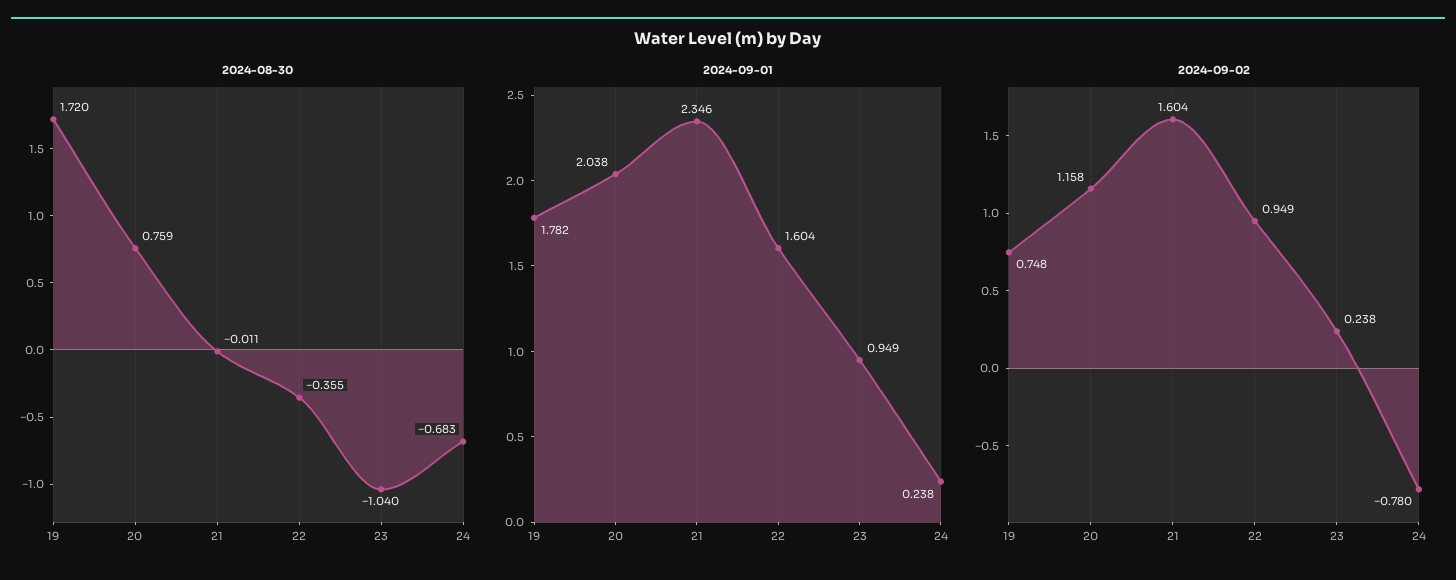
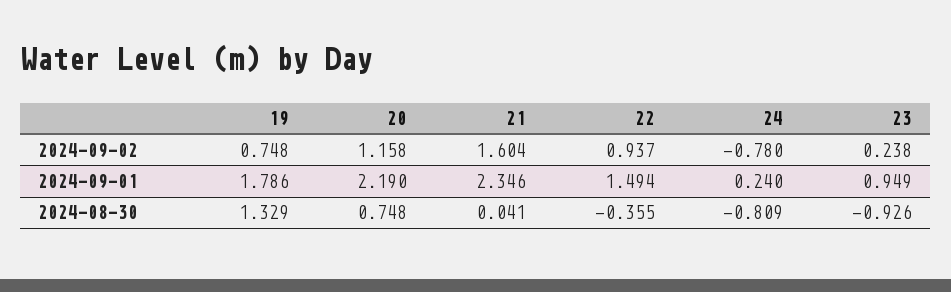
  {
    "2024-08-30": {
-     "19": 1.72,
+     "19": 1.329,
-     "20": 0.759,
+     "20": 0.748,
-     "21": -0.011,
+     "21": 0.041,
      "22": -0.355,
-     "23": -1.04,
+     "23": -0.926,
-     "24": -0.683
+     "24": -0.809
    },
    "2024-09-01": {
-     "19": 1.782,
+     "19": 1.786,
-     "20": 2.038,
+     "20": 2.19,
      "21": 2.346,
-     "22": 1.604,
+     "22": 1.494,
      "23": 0.949,
-     "24": 0.238
+     "24": 0.24
    },
    "2024-09-02": {
      "19": 0.748,
      "20": 1.158,
      "21": 1.604,
-     "22": 0.949,
+     "22": 0.937,
      "23": 0.238,
      "24": -0.78
    }
  }

